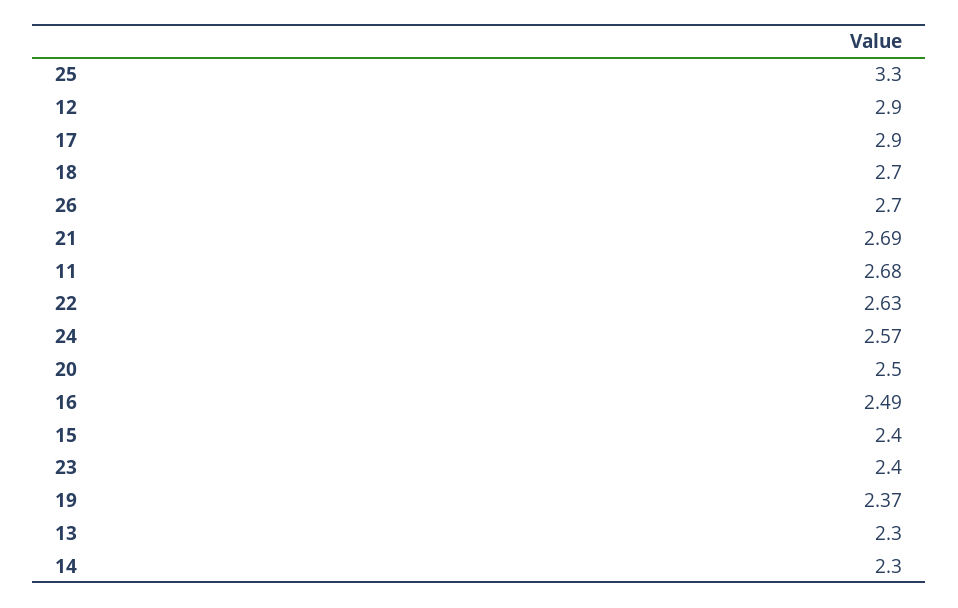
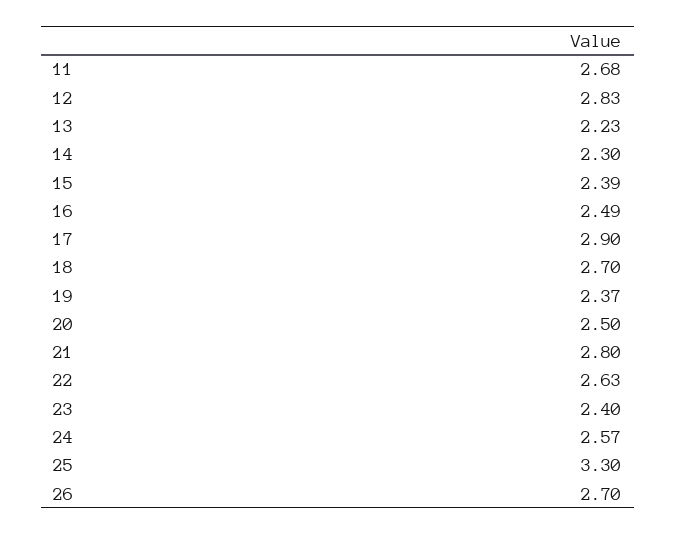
  {
    "25": 3.3,
-   "12": 2.9,
+   "12": 2.83,
    "17": 2.9,
    "18": 2.7,
    "26": 2.7,
-   "21": 2.69,
+   "21": 2.8,
    "11": 2.68,
    "22": 2.63,
    "24": 2.57,
    "20": 2.5,
    "16": 2.49,
-   "15": 2.4,
+   "15": 2.39,
    "23": 2.4,
    "19": 2.37,
-   "13": 2.3,
+   "13": 2.23,
    "14": 2.3
  }

